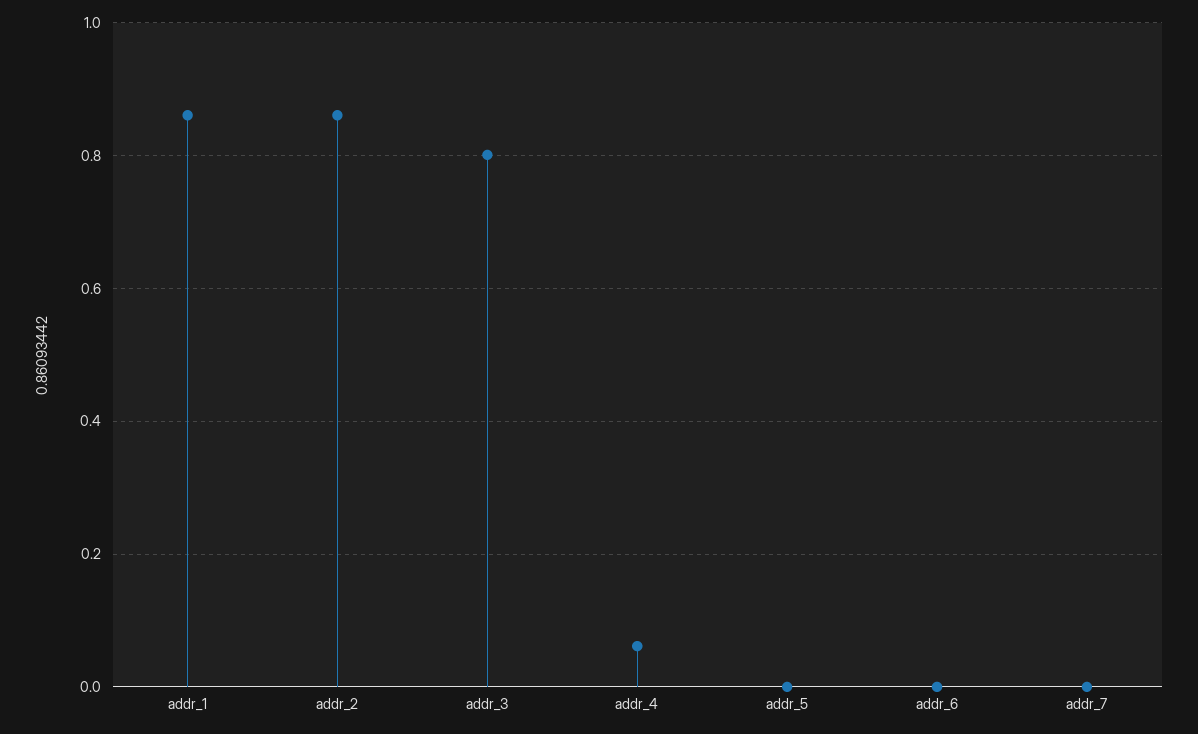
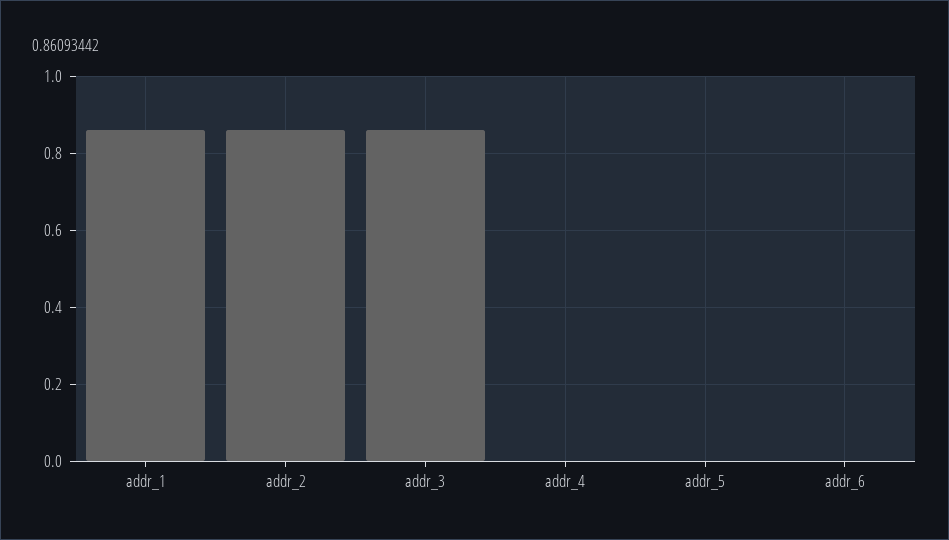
  {
    "addr_1": 0.86,
    "addr_2": 0.86,
-   "addr_3": 0.8,
+   "addr_3": 0.86,
-   "addr_4": 0.06,
+   "addr_4": 0,
    "addr_5": 0,
-   "addr_6": 0,
+   "addr_6": 0
-   "addr_7": 0
  }

